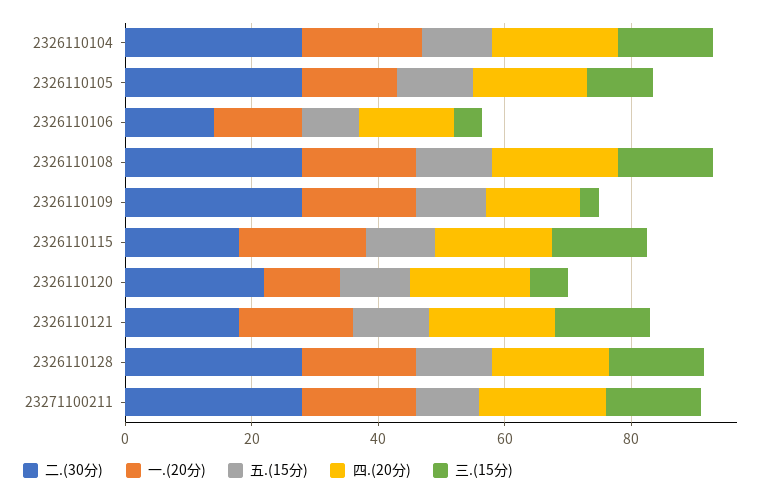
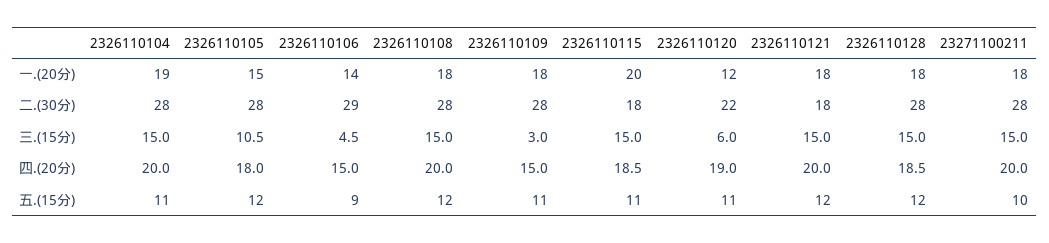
  {
    "二.(30分)": {
      "2326110104": 28,
      "2326110105": 28,
-     "2326110106": 15,
+     "2326110106": 29,
      "2326110108": 28,
      "2326110109": 28,
      "2326110115": 18,
      "2326110120": 22,
      "2326110121": 18,
      "2326110128": 28,
      "23271100211": 28
    },
    "一.(20分)": {
      "2326110104": 19,
      "2326110105": 15,
      "2326110106": 14,
      "2326110108": 18,
      "2326110109": 18,
      "2326110115": 20,
      "2326110120": 12,
      "2326110121": 18,
      "2326110128": 18,
      "23271100211": 18
    },
    "五.(15分)": {
      "2326110104": 11,
      "2326110105": 12,
      "2326110106": 9,
      "2326110108": 12,
      "2326110109": 11,
      "2326110115": 11,
      "2326110120": 11,
      "2326110121": 12,
      "2326110128": 12,
      "23271100211": 10
    },
    "四.(20分)": {
      "2326110104": 20,
      "2326110105": 18,
      "2326110106": 15,
      "2326110108": 20,
      "2326110109": 15,
      "2326110115": 18.5,
      "2326110120": 19,
      "2326110121": 20,
      "2326110128": 18.5,
      "23271100211": 20
    },
    "三.(15分)": {
      "2326110104": 15,
      "2326110105": 10.5,
      "2326110106": 4.5,
      "2326110108": 15,
      "2326110109": 3,
      "2326110115": 15,
      "2326110120": 6,
      "2326110121": 15,
      "2326110128": 15,
      "23271100211": 15
    }
  }

